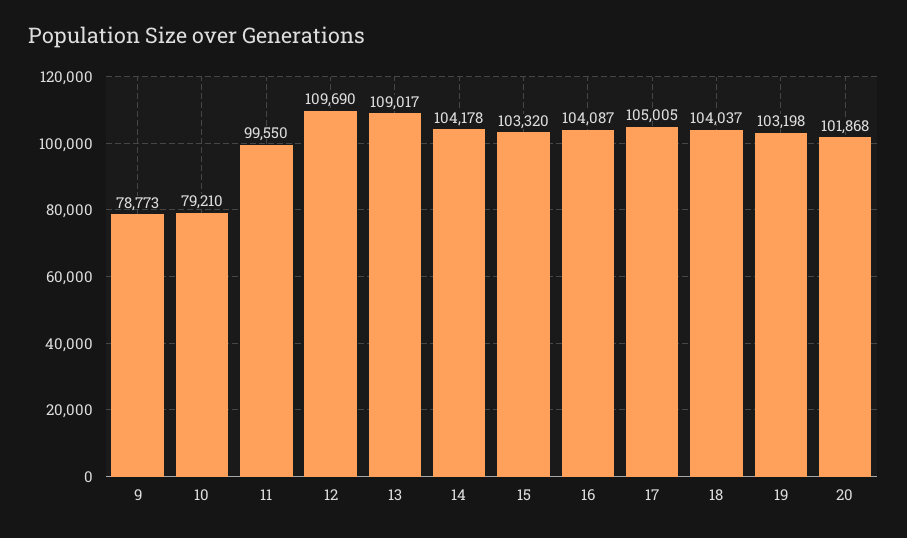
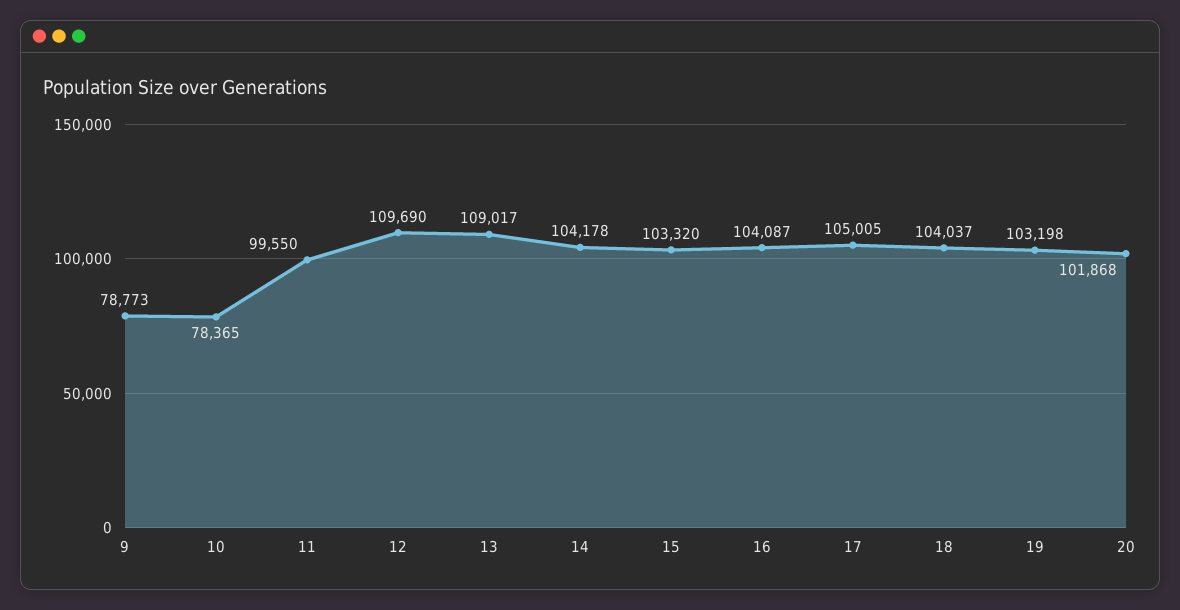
  {
    "9": 78773,
-   "10": 79210,
+   "10": 78365,
    "11": 99550,
    "12": 109690,
    "13": 109017,
    "14": 104178,
    "15": 103320,
    "16": 104087,
    "17": 105005,
    "18": 104037,
    "19": 103198,
    "20": 101868
  }

